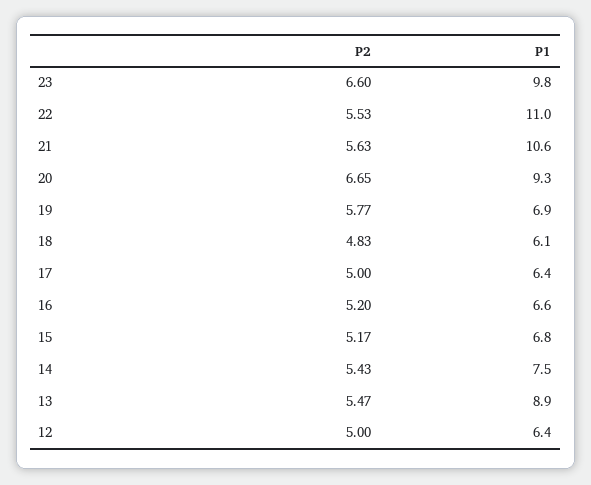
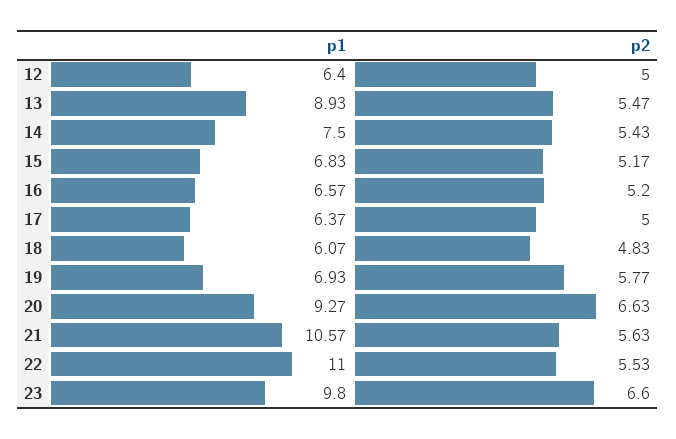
  {
    "P2": {
      "23": 6.6,
      "22": 5.53,
      "21": 5.63,
-     "20": 6.65,
+     "20": 6.63,
      "19": 5.77,
      "18": 4.83,
      "17": 5,
      "16": 5.2,
      "15": 5.17,
      "14": 5.43,
      "13": 5.47,
      "12": 5
    },
    "P1": {
      "23": 9.8,
      "22": 11,
      "21": 10.57,
      "20": 9.27,
      "19": 6.93,
      "18": 6.07,
      "17": 6.37,
      "16": 6.57,
      "15": 6.83,
      "14": 7.5,
      "13": 8.93,
      "12": 6.4
    }
  }

